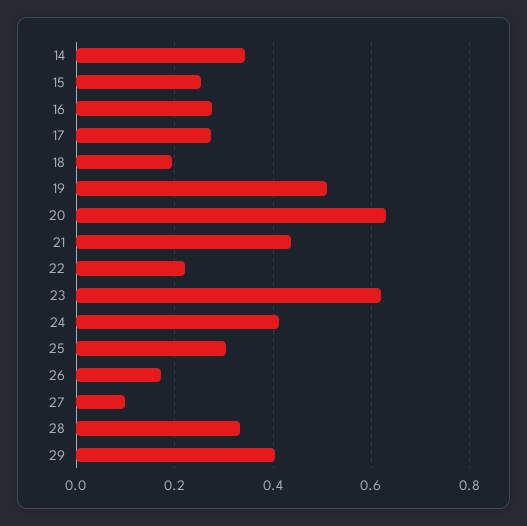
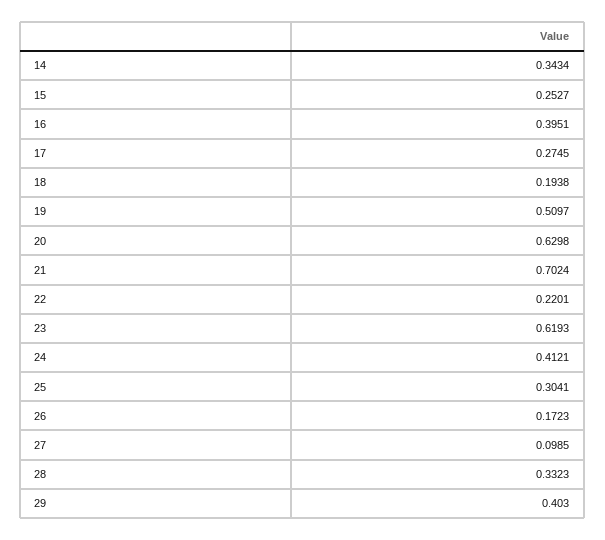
  {
    "14": 0.3434,
    "15": 0.2527,
-   "16": 0.28,
+   "16": 0.3951,
    "17": 0.2745,
    "18": 0.1938,
    "19": 0.5097,
    "20": 0.6298,
-   "21": 0.44,
+   "21": 0.7024,
    "22": 0.2201,
    "23": 0.6193,
    "24": 0.4121,
    "25": 0.3041,
    "26": 0.1723,
    "27": 0.0985,
    "28": 0.3323,
    "29": 0.403
  }

